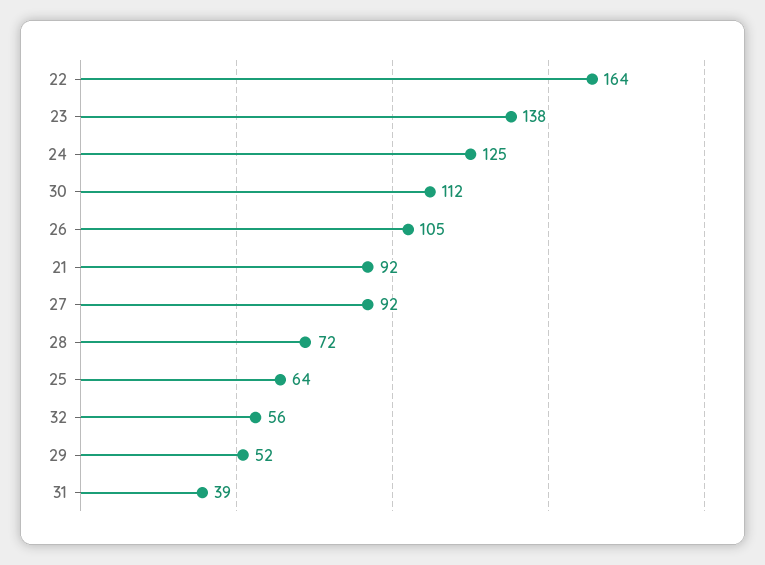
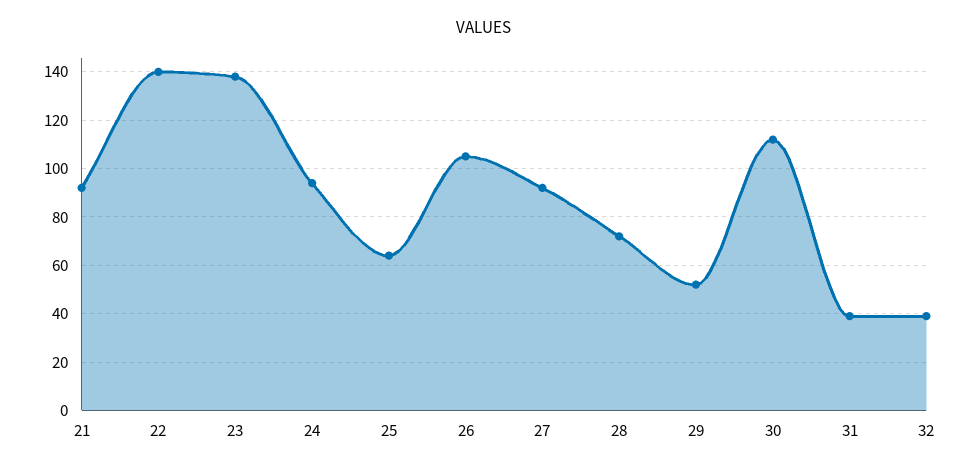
  {
-   "22": 164,
+   "22": 140,
    "23": 138,
-   "24": 125,
+   "24": 95,
    "30": 112,
    "26": 105,
    "21": 92,
    "27": 92,
    "28": 72,
    "25": 64,
-   "32": 56,
+   "32": 40,
    "29": 52,
    "31": 39
  }

